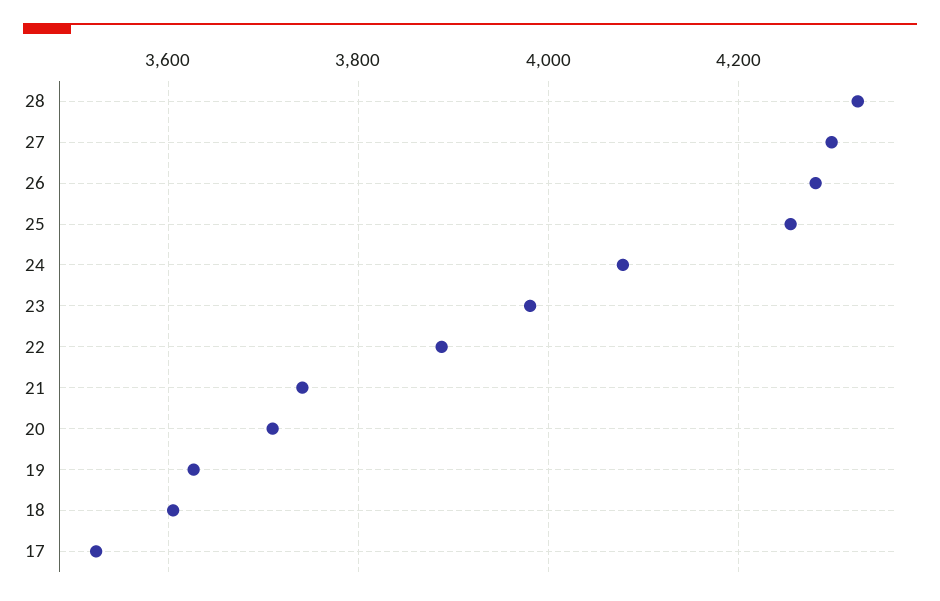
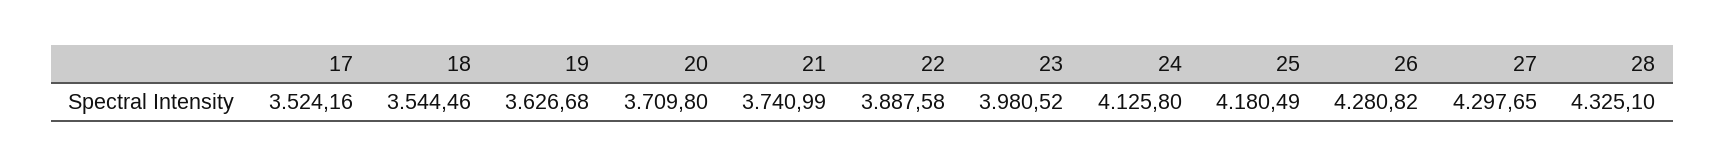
  {
    "28": 4325.1,
    "27": 4297.65,
    "26": 4280.82,
-   "25": 4260,
+   "25": 4180.49,
-   "24": 4080,
+   "24": 4125.8,
    "23": 3980.52,
    "22": 3887.58,
    "21": 3740.99,
    "20": 3709.8,
    "19": 3626.68,
-   "18": 3600,
+   "18": 3544.46,
    "17": 3524.16
  }

